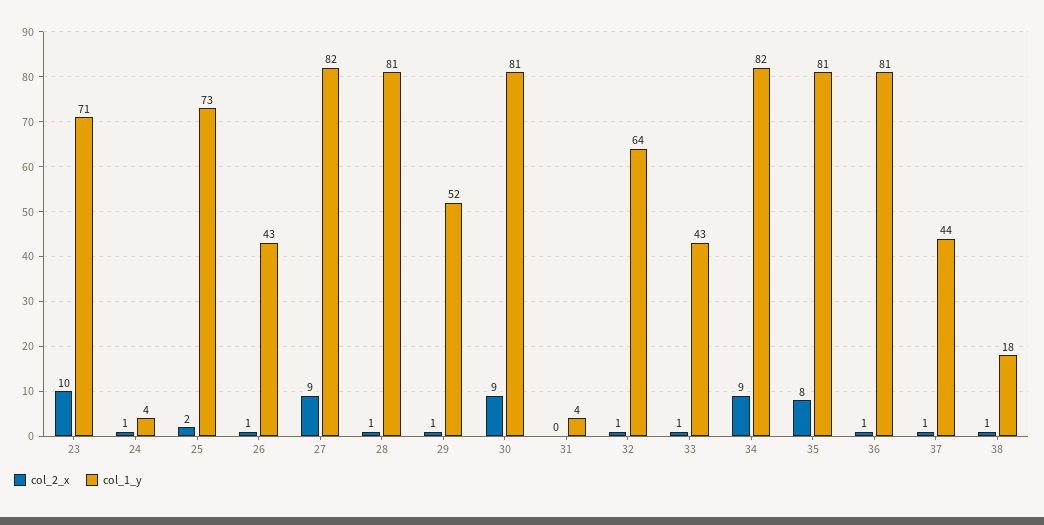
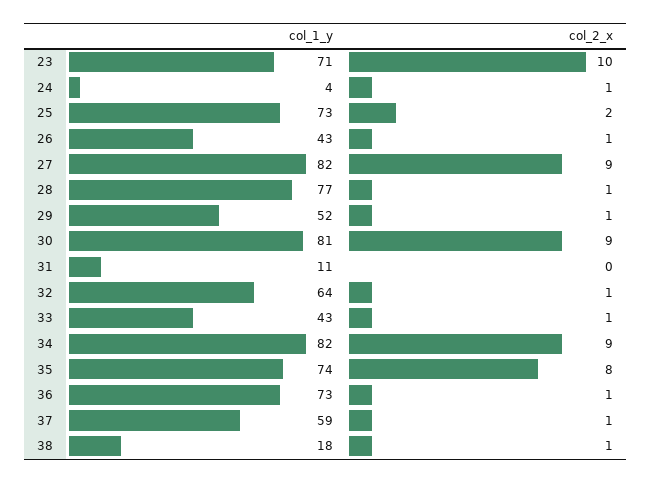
  {
    "col_2_x": {
      "23": 10,
      "24": 1,
      "25": 2,
      "26": 1,
      "27": 9,
      "28": 1,
      "29": 1,
      "30": 9,
      "31": 0,
      "32": 1,
      "33": 1,
      "34": 9,
      "35": 8,
      "36": 1,
      "37": 1,
      "38": 1
    },
    "col_1_y": {
      "23": 71,
      "24": 4,
      "25": 73,
      "26": 43,
      "27": 82,
-     "28": 81,
+     "28": 77,
      "29": 52,
      "30": 81,
-     "31": 4,
+     "31": 11,
      "32": 64,
      "33": 43,
      "34": 82,
-     "35": 81,
+     "35": 74,
-     "36": 81,
+     "36": 73,
-     "37": 44,
+     "37": 59,
      "38": 18
    }
  }

